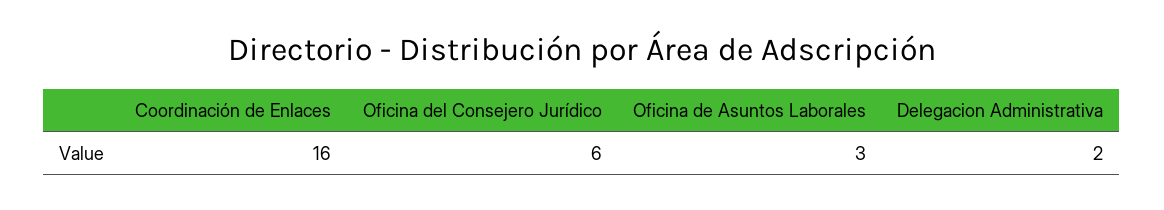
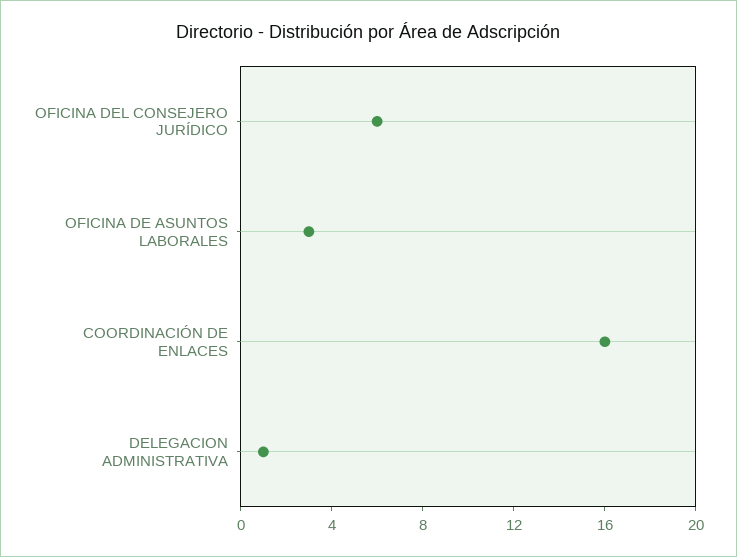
  {
    "Coordinación de Enlaces": 16,
    "Oficina del Consejero Jurídico": 6,
    "Oficina de Asuntos Laborales": 3,
-   "Delegacion Administrativa": 2
+   "Delegacion Administrativa": 1
  }

